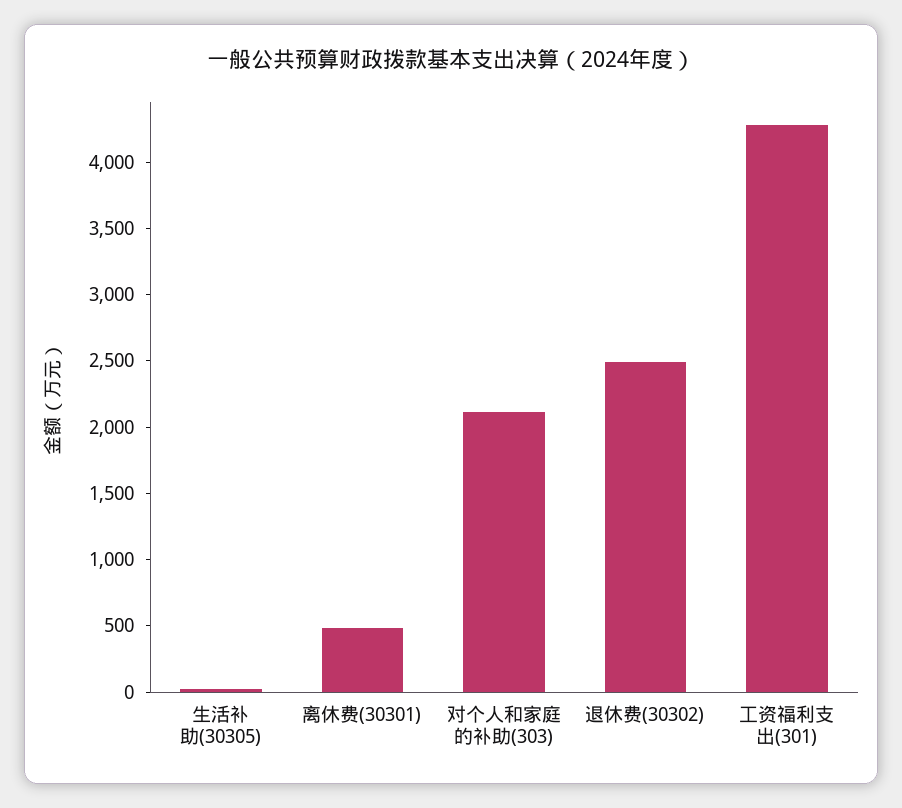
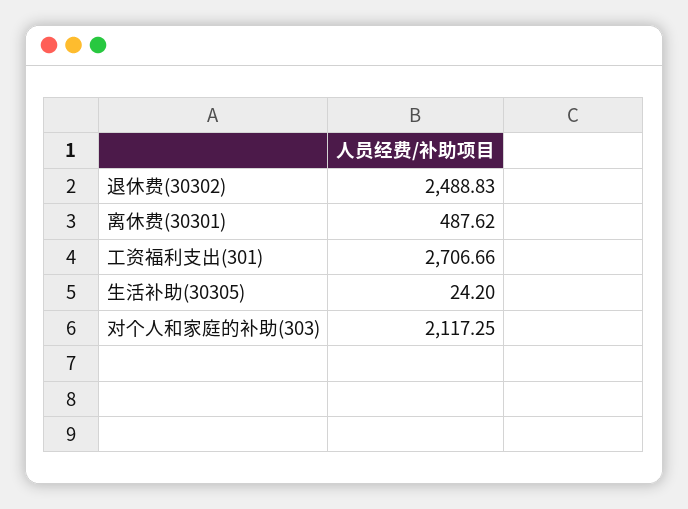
  {
    "生活补助(30305)": 24.2,
    "离休费(30301)": 487.62,
    "对个人和家庭的补助(303)": 2117.25,
    "退休费(30302)": 2488.83,
-   "工资福利支出(301)": 4300
+   "工资福利支出(301)": 2706.66
  }

